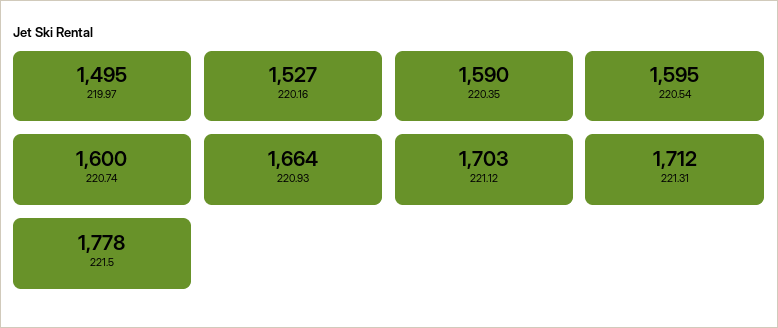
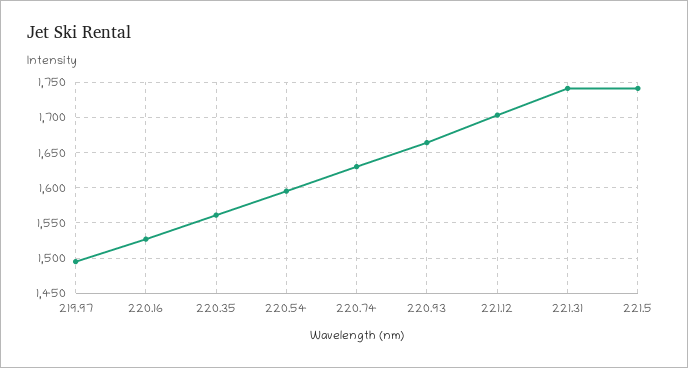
  {
    "219.97": 1495,
    "220.16": 1527,
-   "220.35": 1590,
+   "220.35": 1560,
    "220.54": 1595,
-   "220.74": 1600,
+   "220.74": 1630,
    "220.93": 1664,
    "221.12": 1703,
-   "221.31": 1712,
+   "221.31": 1740,
-   "221.5": 1778
+   "221.5": 1740
  }

